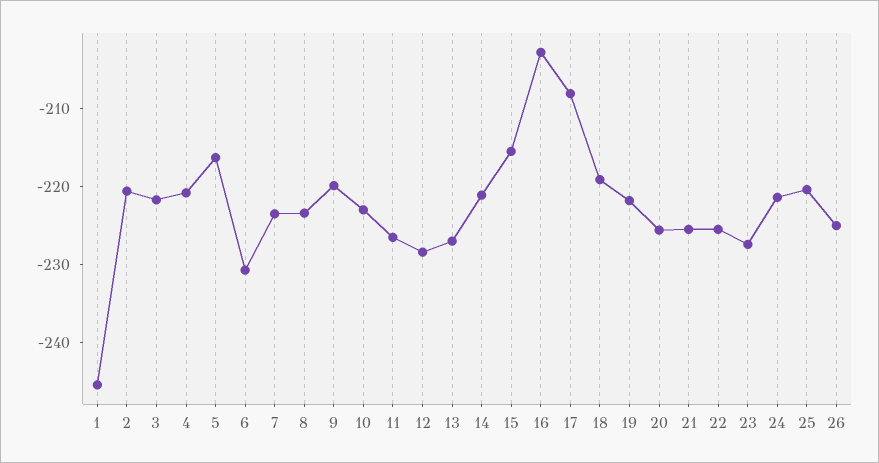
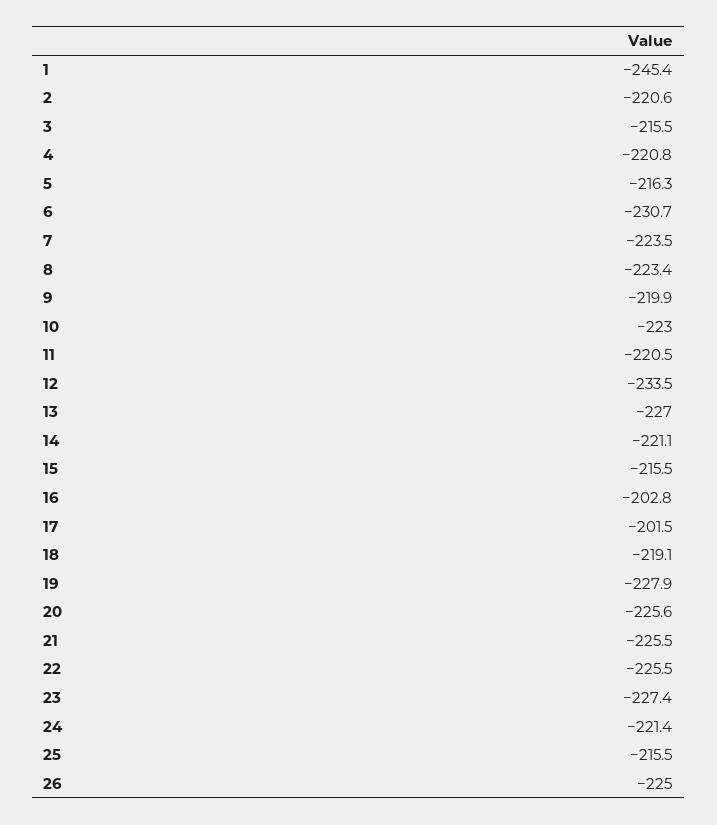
  {
    "1": -245.4,
    "2": -220.6,
-   "3": -222,
+   "3": -215.5,
    "4": -220.8,
    "5": -216.3,
    "6": -230.7,
    "7": -223.5,
    "8": -223.4,
    "9": -219.9,
    "10": -223,
-   "11": -226,
+   "11": -220.5,
-   "12": -228,
+   "12": -233.5,
    "13": -227,
    "14": -221.1,
    "15": -215.5,
    "16": -202.8,
-   "17": -208,
+   "17": -201.5,
    "18": -219.1,
-   "19": -222,
+   "19": -227.9,
    "20": -225.6,
    "21": -225.5,
    "22": -225.5,
    "23": -227.4,
    "24": -221.4,
-   "25": -220,
+   "25": -215.5,
    "26": -225
  }

